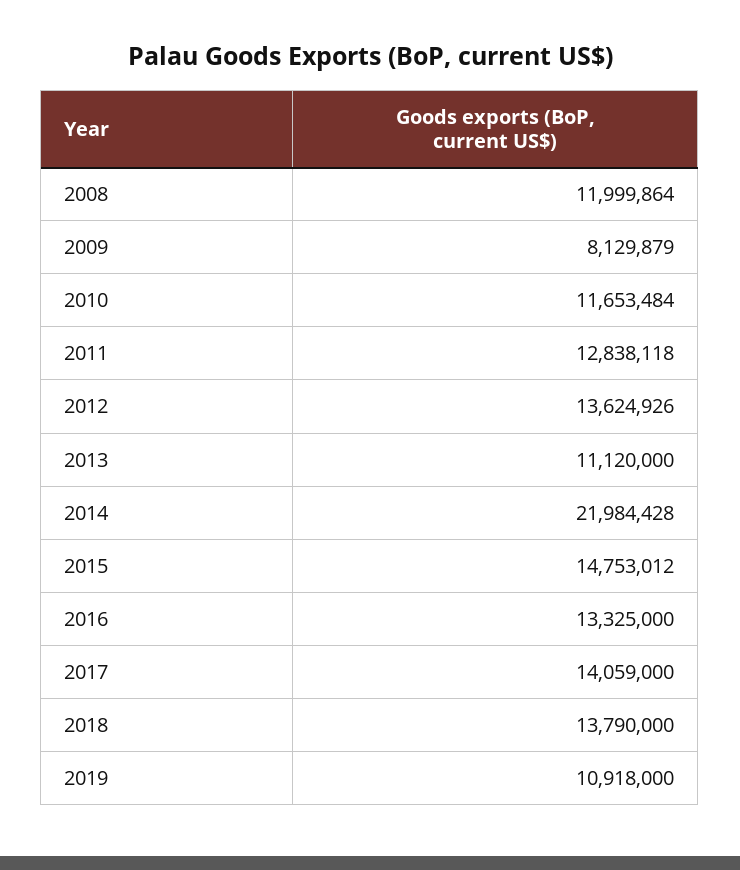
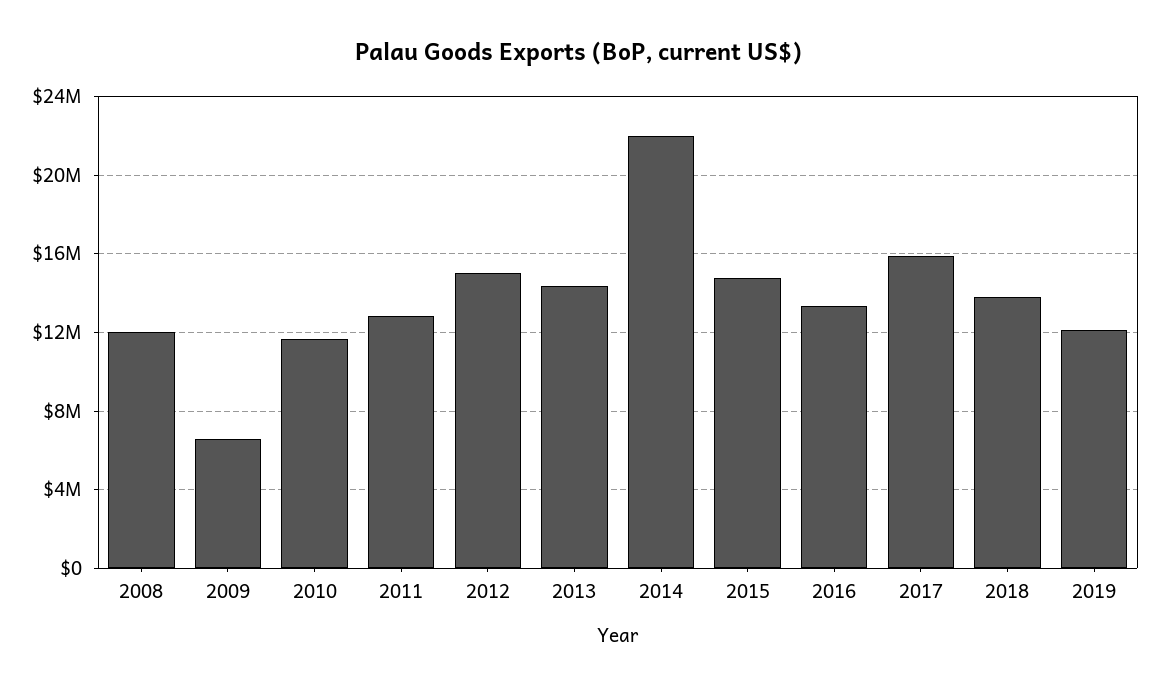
  {
    "2008": 11999864,
-   "2009": 8129879,
+   "2009": 6500000,
    "2010": 11653484,
    "2011": 12838118,
-   "2012": 13624926,
+   "2012": 15000000,
-   "2013": 11120000,
+   "2013": 14500000,
    "2014": 21984428,
    "2015": 14753012,
    "2016": 13325000,
-   "2017": 14059000,
+   "2017": 16000000,
    "2018": 13790000,
-   "2019": 10918000
+   "2019": 12000000
  }

